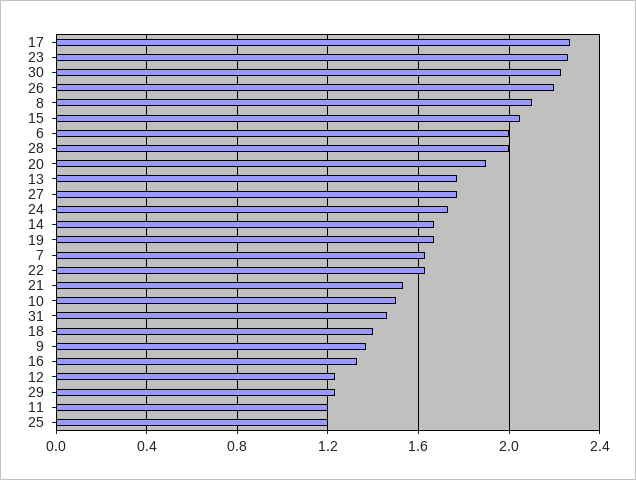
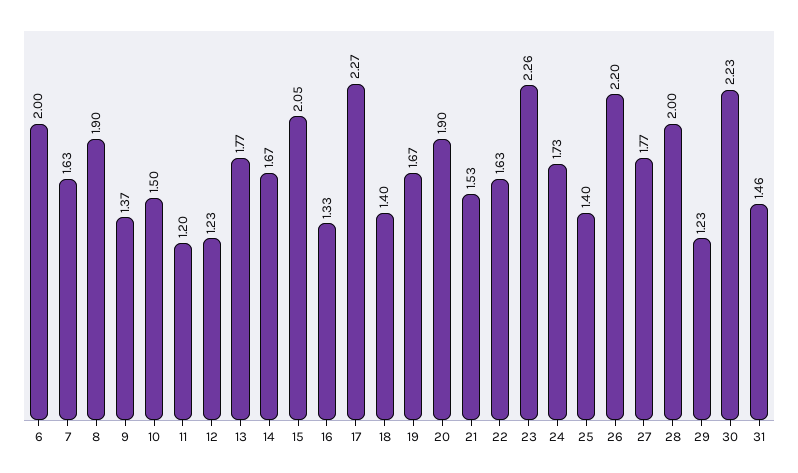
  {
    "17": 2.27,
    "23": 2.26,
    "30": 2.23,
    "26": 2.2,
-   "8": 2.1,
+   "8": 1.9,
    "15": 2.05,
    "6": 2,
    "28": 2,
    "20": 1.9,
    "13": 1.77,
    "27": 1.77,
    "24": 1.73,
    "14": 1.67,
    "19": 1.67,
    "7": 1.63,
    "22": 1.63,
    "21": 1.53,
    "10": 1.5,
    "31": 1.46,
    "18": 1.4,
    "9": 1.37,
    "16": 1.33,
    "12": 1.23,
    "29": 1.23,
    "11": 1.2,
-   "25": 1.2
+   "25": 1.4
  }

